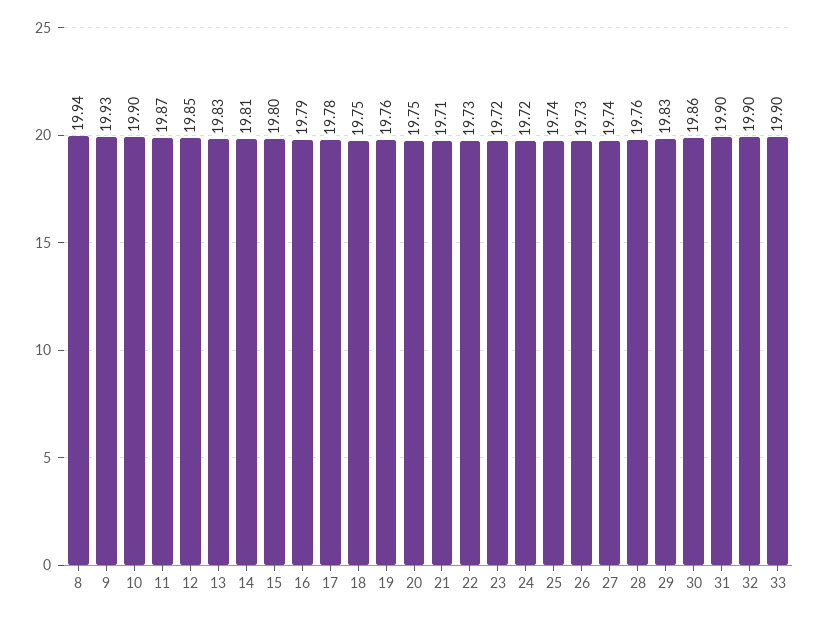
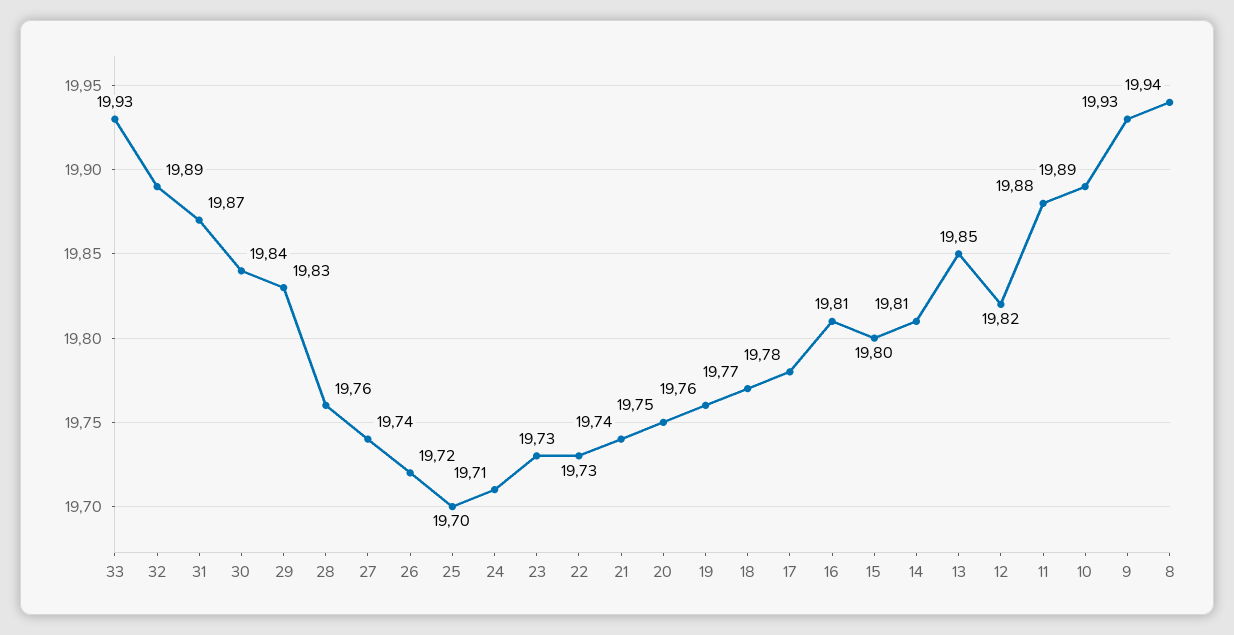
  {
    "8": 19.94,
    "9": 19.93,
-   "10": 19.9,
+   "10": 19.89,
-   "11": 19.87,
+   "11": 19.88,
-   "12": 19.85,
+   "12": 19.82,
-   "13": 19.83,
+   "13": 19.85,
    "14": 19.81,
    "15": 19.8,
-   "16": 19.79,
+   "16": 19.81,
    "17": 19.78,
-   "18": 19.75,
+   "18": 19.77,
    "19": 19.76,
    "20": 19.75,
-   "21": 19.71,
+   "21": 19.74,
    "22": 19.73,
-   "23": 19.72,
+   "23": 19.73,
-   "24": 19.72,
+   "24": 19.71,
-   "25": 19.74,
+   "25": 19.7,
-   "26": 19.73,
+   "26": 19.72,
    "27": 19.74,
    "28": 19.76,
    "29": 19.83,
-   "30": 19.86,
+   "30": 19.84,
-   "31": 19.9,
+   "31": 19.87,
-   "32": 19.9,
+   "32": 19.89,
-   "33": 19.9
+   "33": 19.93
  }

